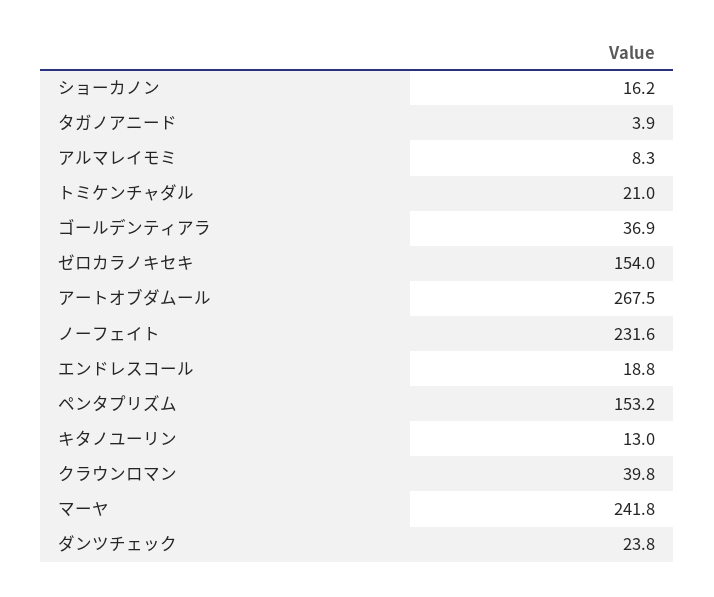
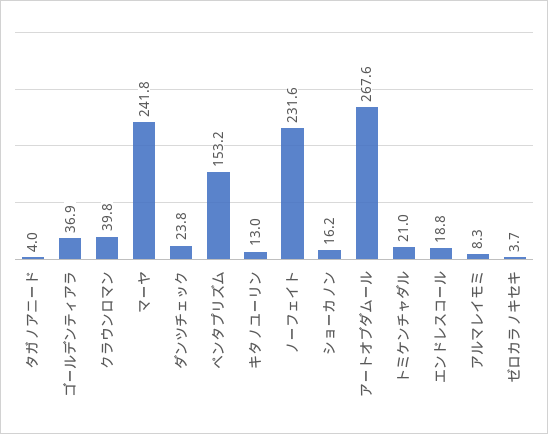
  {
    "ショーカノン": 16.2,
-   "タガノアニード": 3.9,
+   "タガノアニード": 4,
    "アルマレイモミ": 8.3,
    "トミケンチャダル": 21,
    "ゴールデンティアラ": 36.9,
-   "ゼロカラノキセキ": 154,
+   "ゼロカラノキセキ": 3.7,
-   "アートオブダムール": 267.5,
+   "アートオブダムール": 267.6,
    "ノーフェイト": 231.6,
    "エンドレスコール": 18.8,
    "ペンタプリズム": 153.2,
    "キタノユーリン": 13,
    "クラウンロマン": 39.8,
    "マーヤ": 241.8,
    "ダンツチェック": 23.8
  }

